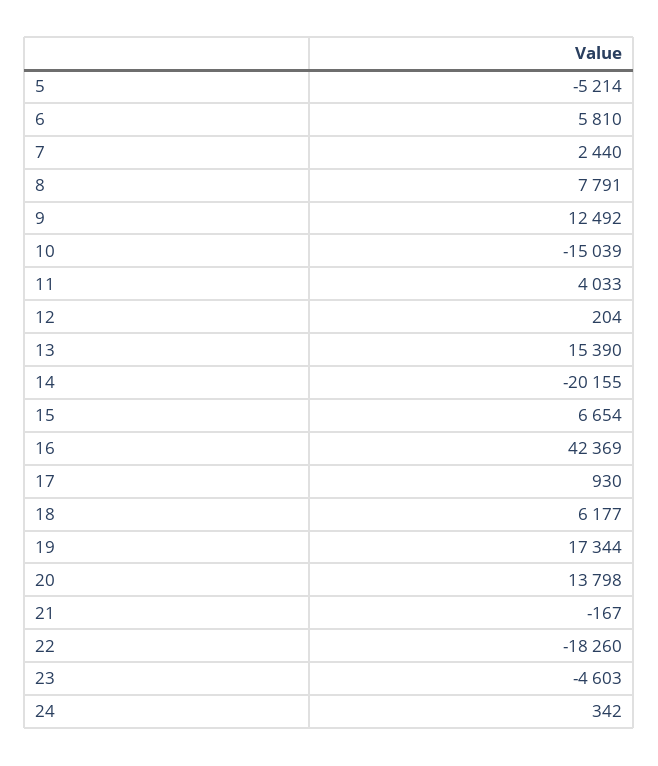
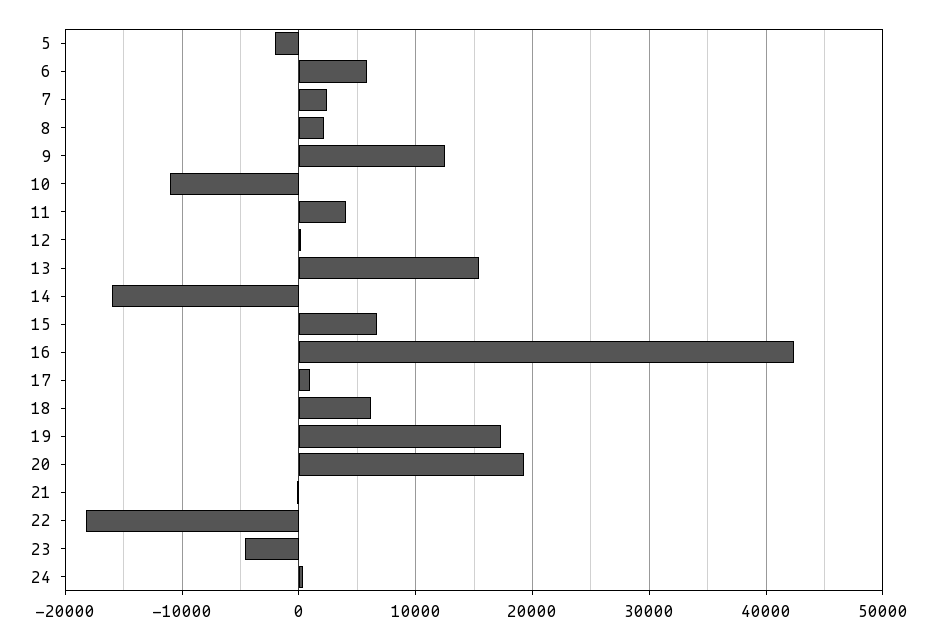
  {
-   "5": -5214,
+   "5": -2000,
    "6": 5810,
    "7": 2440,
-   "8": 7791,
+   "8": 2000,
    "9": 12492,
-   "10": -15039,
+   "10": -11000,
    "11": 4033,
    "12": 204,
    "13": 15390,
-   "14": -20155,
+   "14": -16000,
    "15": 6654,
    "16": 42369,
    "17": 930,
    "18": 6177,
    "19": 17344,
-   "20": 13798,
+   "20": 19000,
    "21": -167,
    "22": -18260,
    "23": -4603,
    "24": 342
  }

